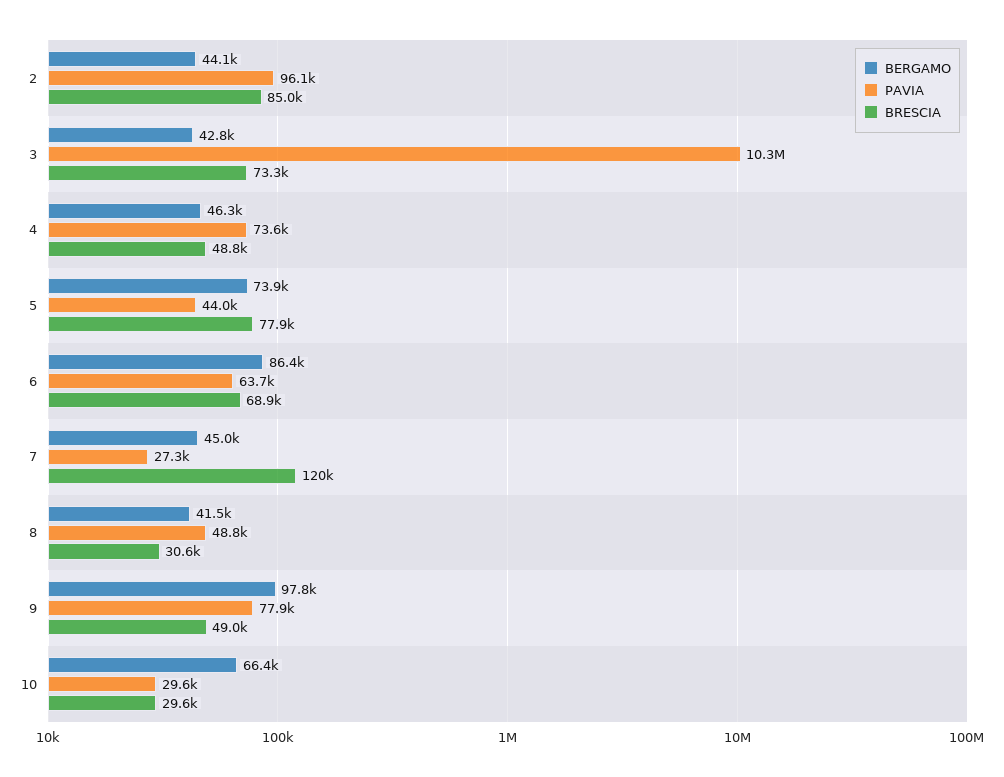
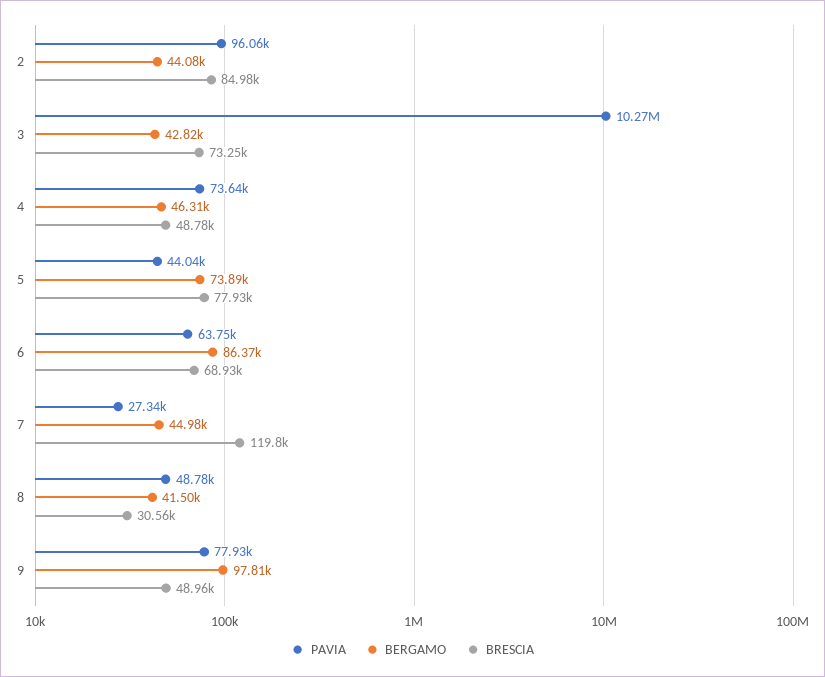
  {
    "BERGAMO": {
      "2": 44080,
      "3": 42820,
      "4": 46310,
      "5": 73890,
      "6": 86370,
      "7": 44980,
      "8": 41500,
-     "9": 97810,
+     "9": 97810
-     "10": 66400
    },
    "PAVIA": {
      "2": 96060,
      "3": 10270000,
      "4": 73640,
      "5": 44040,
      "6": 63750,
      "7": 27340,
      "8": 48780,
-     "9": 77930,
+     "9": 77930
-     "10": 29600
    },
    "BRESCIA": {
      "2": 84980,
      "3": 73250,
      "4": 48780,
      "5": 77930,
      "6": 68930,
      "7": 119800,
      "8": 30560,
-     "9": 48960,
+     "9": 48960
-     "10": 29600
    }
  }

